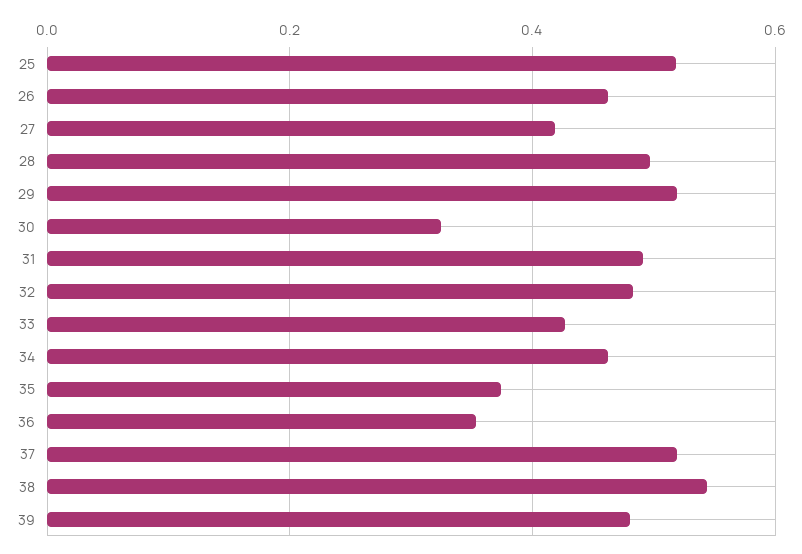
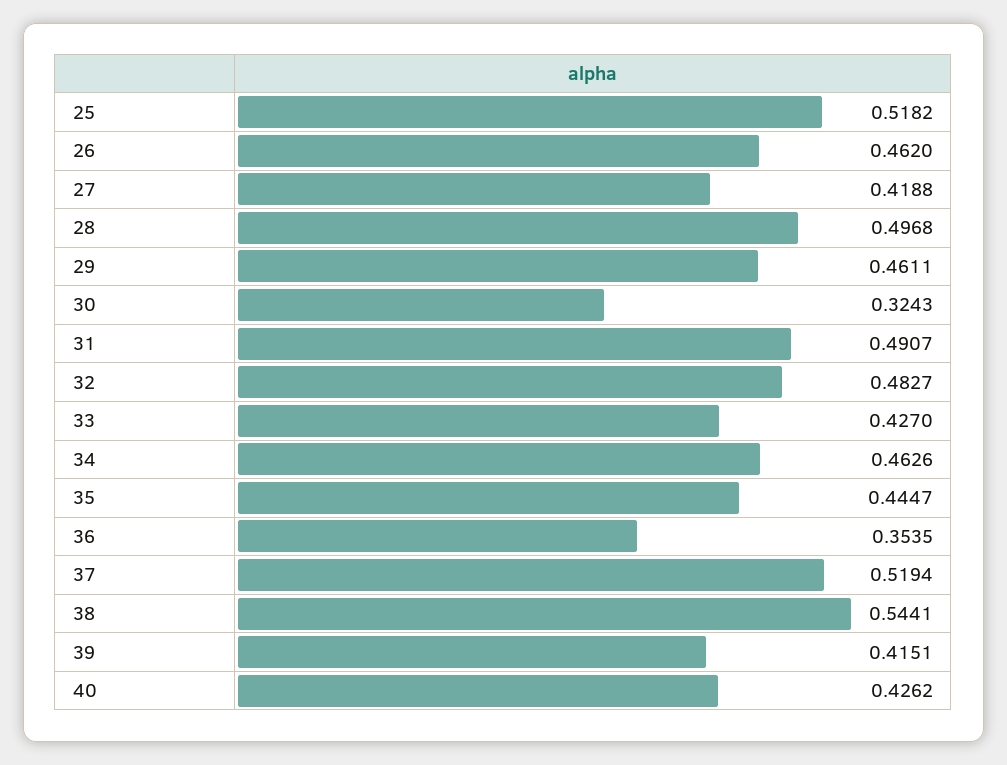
  {
    "25": 0.5182,
    "26": 0.462,
    "27": 0.4188,
    "28": 0.4968,
-   "29": 0.52,
+   "29": 0.4611,
    "30": 0.3243,
    "31": 0.4907,
    "32": 0.4827,
    "33": 0.427,
    "34": 0.4626,
-   "35": 0.38,
+   "35": 0.4447,
    "36": 0.3535,
    "37": 0.5194,
    "38": 0.5441,
-   "39": 0.48
+   "39": 0.4151,
+   "40": 0.4262
  }

